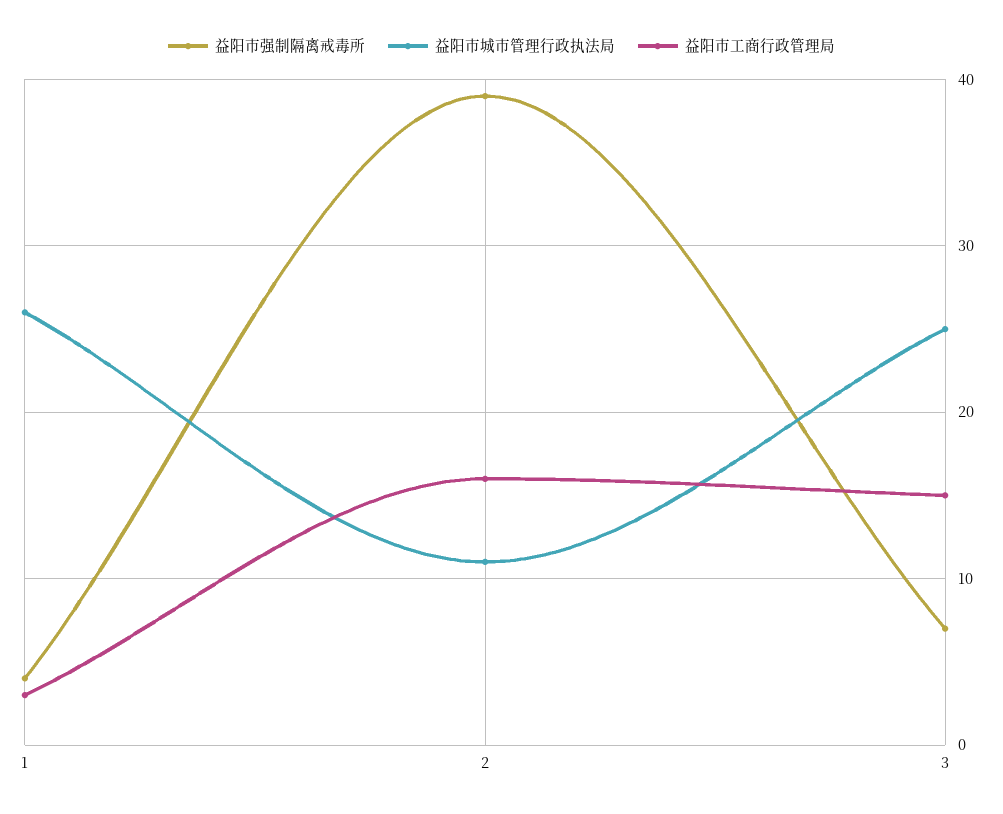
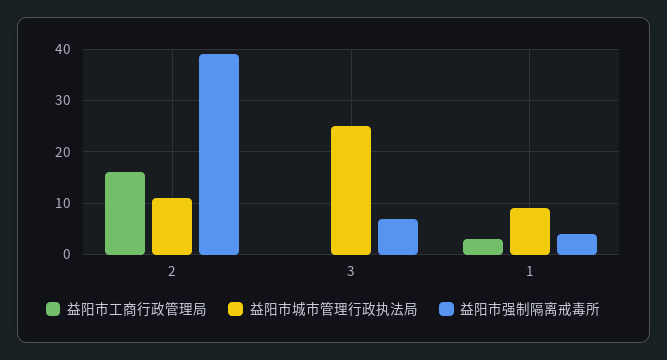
  {
    "益阳市强制隔离戒毒所": {
      "1": 4,
      "2": 39,
      "3": 7
    },
    "益阳市城市管理行政执法局": {
-     "1": 26,
+     "1": 10,
      "2": 11,
      "3": 25
    },
    "益阳市工商行政管理局": {
      "1": 3,
      "2": 16,
-     "3": 15
+     "3": 0
    }
  }

